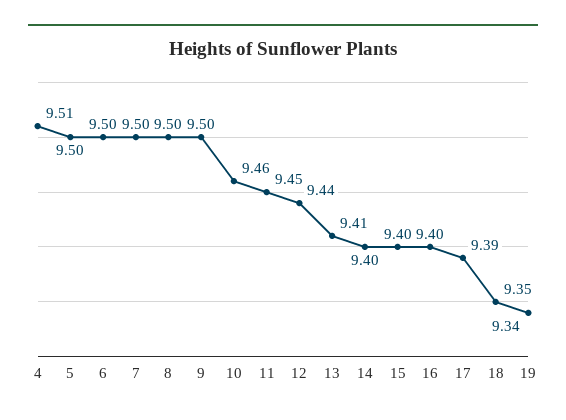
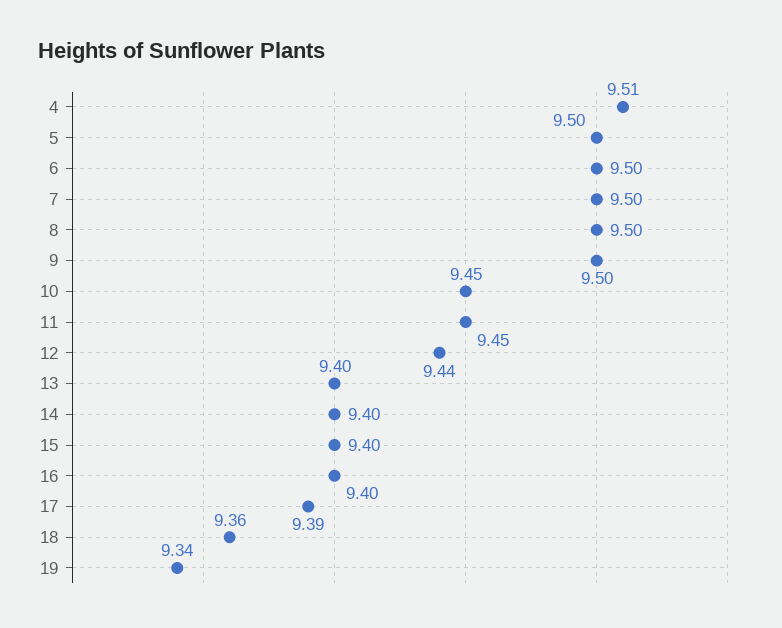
  {
    "4": 9.51,
    "5": 9.5,
    "6": 9.5,
    "7": 9.5,
    "8": 9.5,
    "9": 9.5,
-   "10": 9.46,
+   "10": 9.45,
    "11": 9.45,
    "12": 9.44,
-   "13": 9.41,
+   "13": 9.4,
    "14": 9.4,
    "15": 9.4,
    "16": 9.4,
    "17": 9.39,
-   "18": 9.35,
+   "18": 9.36,
    "19": 9.34
  }

